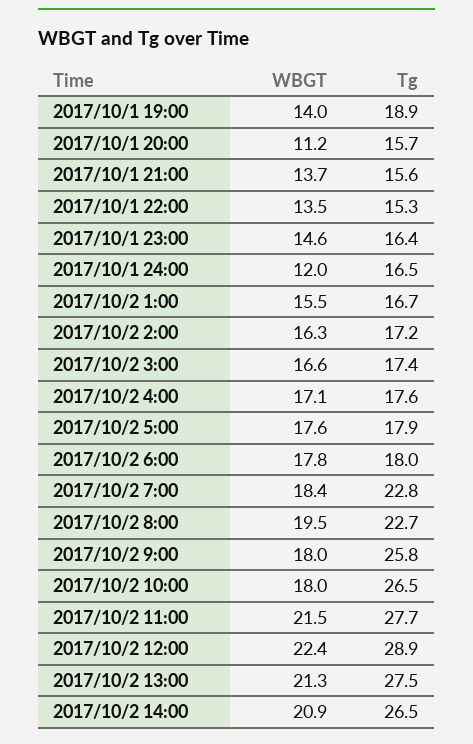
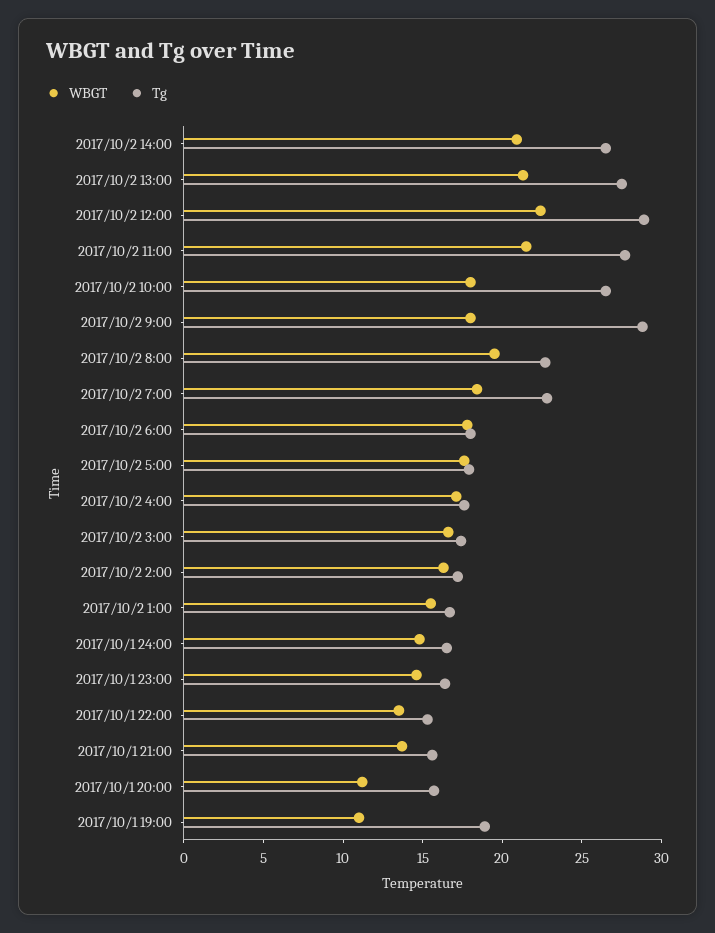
  {
    "WBGT": {
-     "2017/10/1 19:00": 14,
+     "2017/10/1 19:00": 11,
      "2017/10/1 20:00": 11.2,
      "2017/10/1 21:00": 13.7,
      "2017/10/1 22:00": 13.5,
      "2017/10/1 23:00": 14.6,
-     "2017/10/1 24:00": 12,
+     "2017/10/1 24:00": 15,
      "2017/10/2 1:00": 15.5,
      "2017/10/2 2:00": 16.3,
      "2017/10/2 3:00": 16.6,
      "2017/10/2 4:00": 17.1,
      "2017/10/2 5:00": 17.6,
      "2017/10/2 6:00": 17.8,
      "2017/10/2 7:00": 18.4,
      "2017/10/2 8:00": 19.5,
      "2017/10/2 9:00": 18,
      "2017/10/2 10:00": 18,
      "2017/10/2 11:00": 21.5,
      "2017/10/2 12:00": 22.4,
      "2017/10/2 13:00": 21.3,
      "2017/10/2 14:00": 20.9
    },
    "Tg": {
      "2017/10/1 19:00": 18.9,
      "2017/10/1 20:00": 15.7,
      "2017/10/1 21:00": 15.6,
      "2017/10/1 22:00": 15.3,
      "2017/10/1 23:00": 16.4,
      "2017/10/1 24:00": 16.5,
      "2017/10/2 1:00": 16.7,
      "2017/10/2 2:00": 17.2,
      "2017/10/2 3:00": 17.4,
      "2017/10/2 4:00": 17.6,
      "2017/10/2 5:00": 17.9,
      "2017/10/2 6:00": 18,
      "2017/10/2 7:00": 22.8,
      "2017/10/2 8:00": 22.7,
-     "2017/10/2 9:00": 25.8,
+     "2017/10/2 9:00": 29,
      "2017/10/2 10:00": 26.5,
      "2017/10/2 11:00": 27.7,
      "2017/10/2 12:00": 28.9,
      "2017/10/2 13:00": 27.5,
      "2017/10/2 14:00": 26.5
    }
  }

